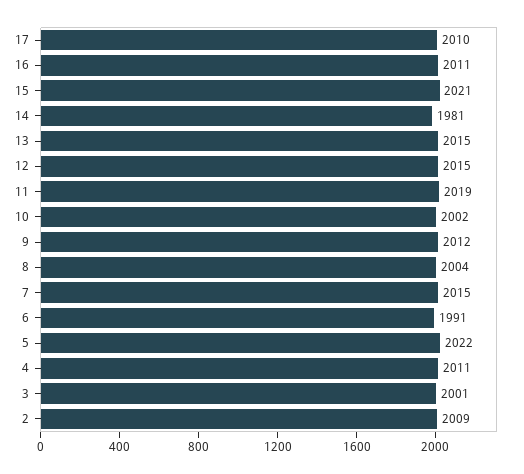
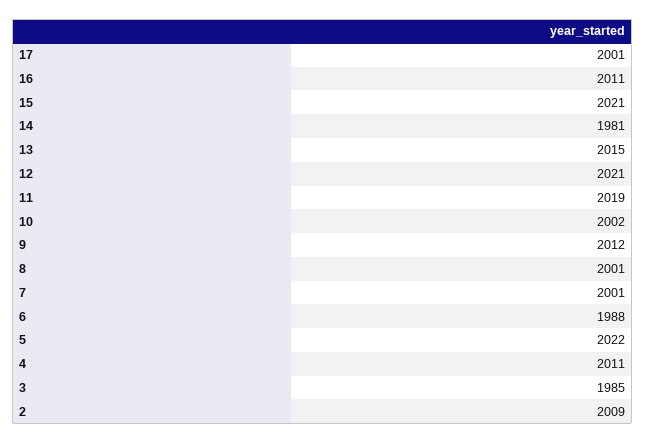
  {
-   "17": 2010,
+   "17": 2001,
    "16": 2011,
    "15": 2021,
    "14": 1981,
    "13": 2015,
-   "12": 2015,
+   "12": 2021,
    "11": 2019,
    "10": 2002,
    "9": 2012,
-   "8": 2004,
+   "8": 2001,
-   "7": 2015,
+   "7": 2001,
-   "6": 1991,
+   "6": 1988,
    "5": 2022,
    "4": 2011,
-   "3": 2001,
+   "3": 1985,
    "2": 2009
  }

